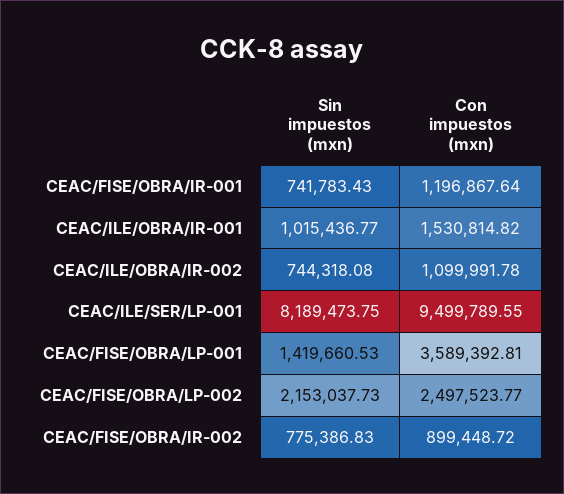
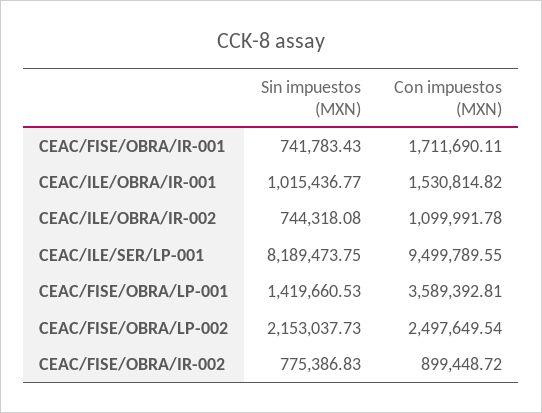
  {
    "Sin impuestos (mxn)": {
      "CEAC/FISE/OBRA/IR-001": 741783.43,
      "CEAC/ILE/OBRA/IR-001": 1015436.77,
      "CEAC/ILE/OBRA/IR-002": 744318.08,
      "CEAC/ILE/SER/LP-001": 8189473.75,
      "CEAC/FISE/OBRA/LP-001": 1419660.53,
      "CEAC/FISE/OBRA/LP-002": 2153037.73,
      "CEAC/FISE/OBRA/IR-002": 775386.83
    },
    "Con impuestos (mxn)": {
-     "CEAC/FISE/OBRA/IR-001": 1196867.64,
+     "CEAC/FISE/OBRA/IR-001": 1711690.11,
      "CEAC/ILE/OBRA/IR-001": 1530814.82,
      "CEAC/ILE/OBRA/IR-002": 1099991.78,
      "CEAC/ILE/SER/LP-001": 9499789.55,
      "CEAC/FISE/OBRA/LP-001": 3589392.81,
-     "CEAC/FISE/OBRA/LP-002": 2497523.77,
+     "CEAC/FISE/OBRA/LP-002": 2497649.54,
      "CEAC/FISE/OBRA/IR-002": 899448.72
    }
  }

